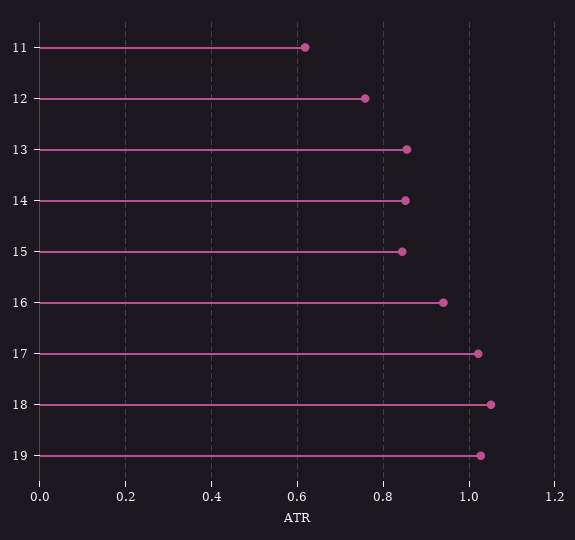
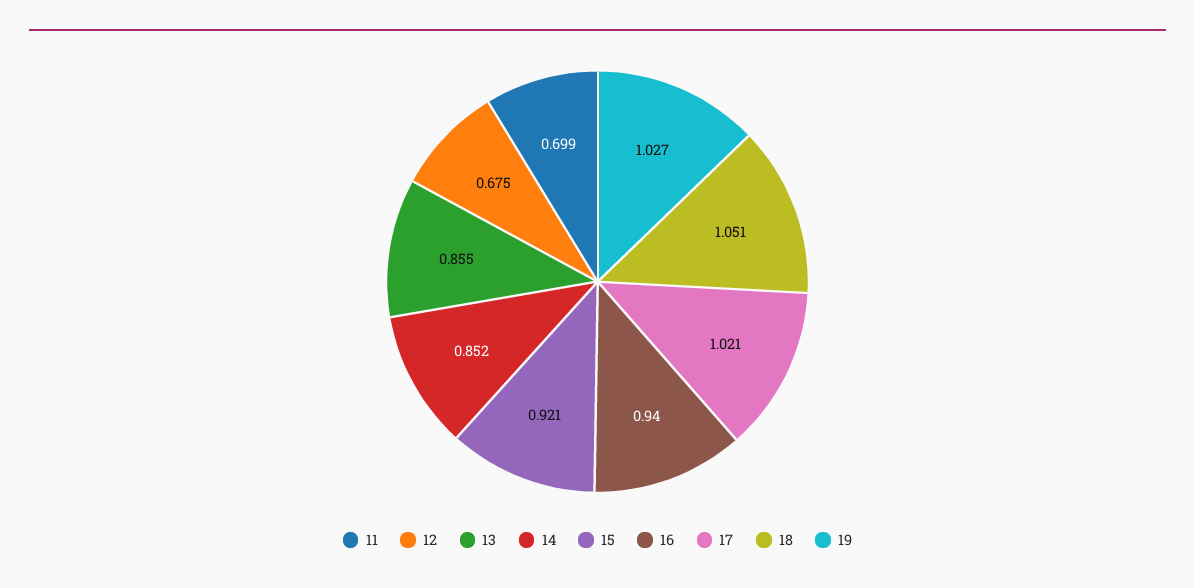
  {
-   "11": 0.62,
+   "11": 0.699,
-   "12": 0.76,
+   "12": 0.675,
    "13": 0.855,
    "14": 0.852,
-   "15": 0.84,
+   "15": 0.921,
    "16": 0.94,
    "17": 1.021,
    "18": 1.051,
    "19": 1.027
  }

